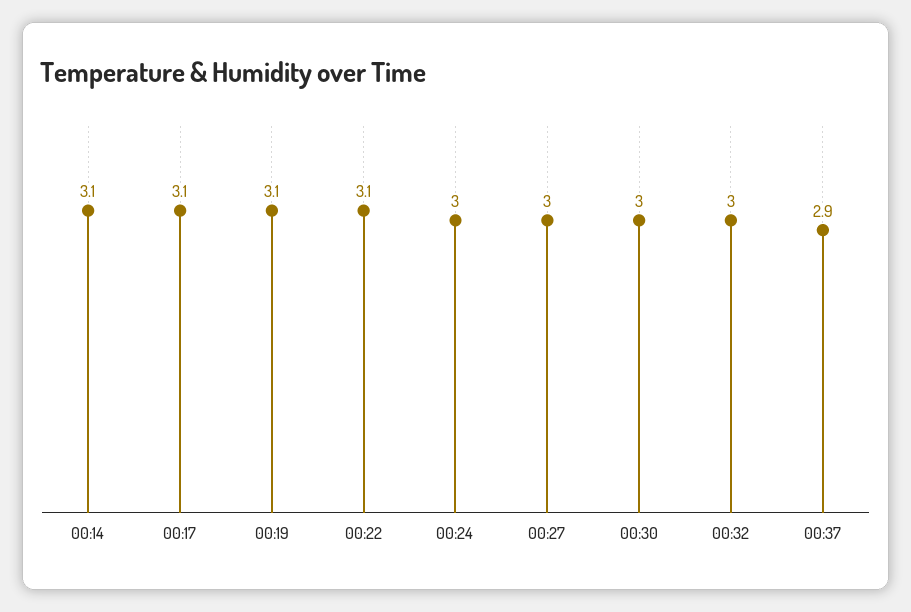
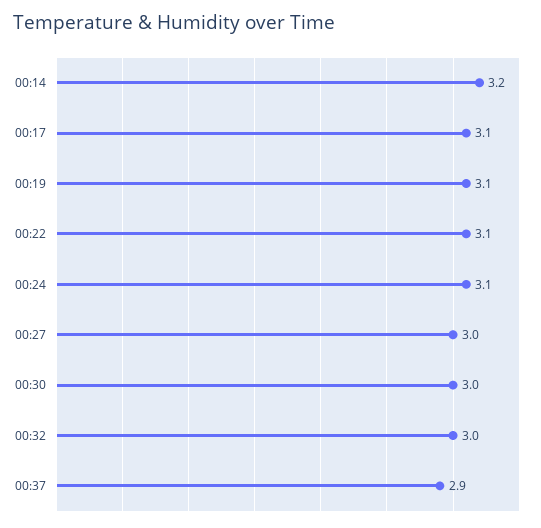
  {
-   "00:14": 3.1,
+   "00:14": 3.2,
    "00:17": 3.1,
    "00:19": 3.1,
    "00:22": 3.1,
-   "00:24": 3,
+   "00:24": 3.1,
    "00:27": 3,
    "00:30": 3,
    "00:32": 3,
    "00:37": 2.9
  }

